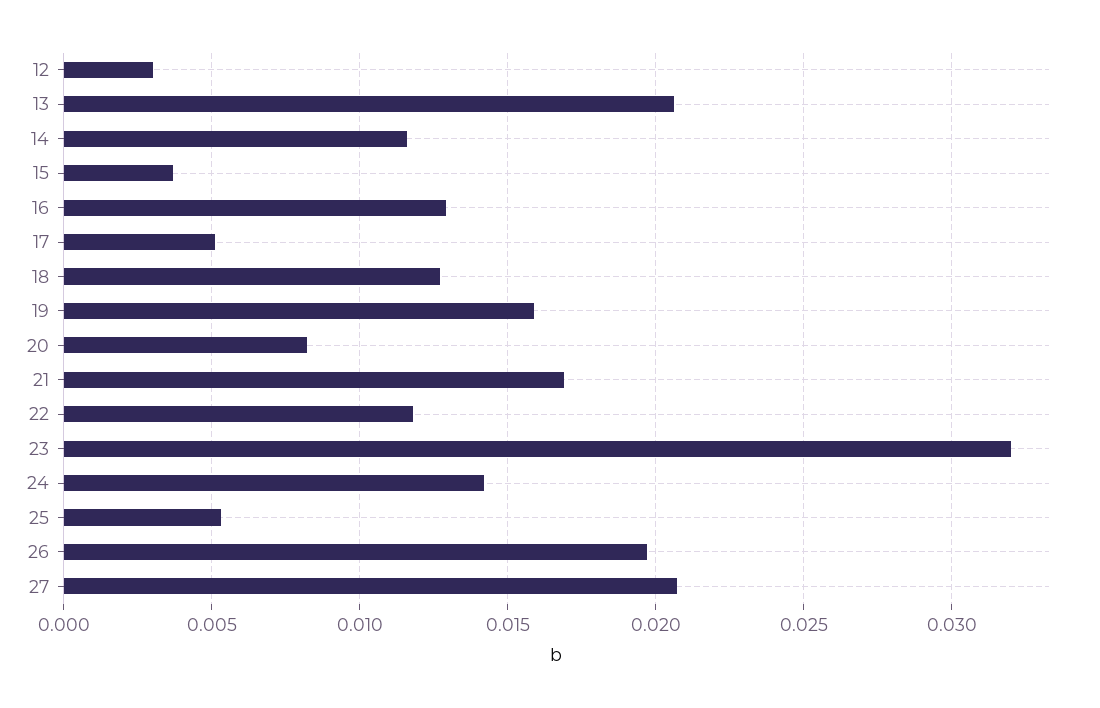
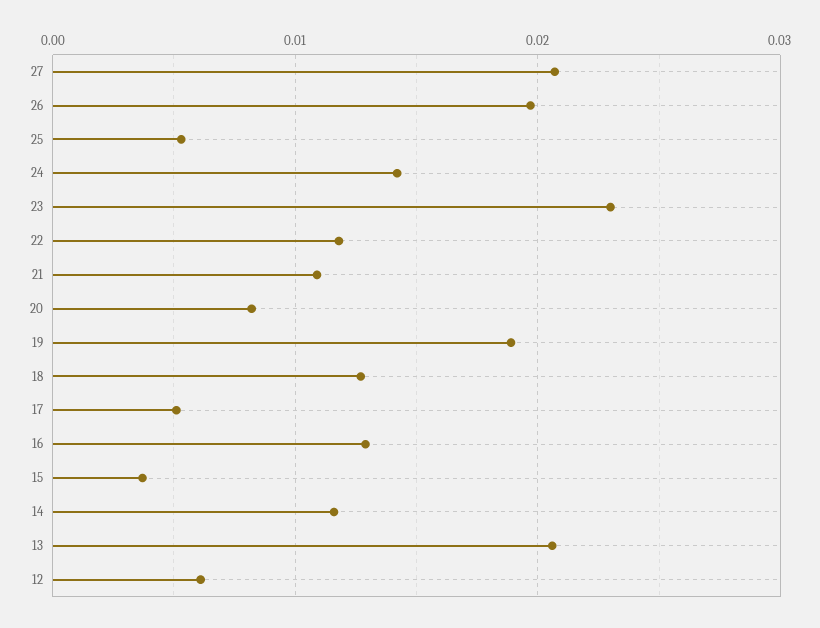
  {
-   "12": 0.003,
+   "12": 0.006,
    "13": 0.0205,
    "14": 0.0115,
    "15": 0.0035,
    "16": 0.013,
    "17": 0.005,
    "18": 0.0125,
-   "19": 0.016,
+   "19": 0.019,
    "20": 0.008,
-   "21": 0.017,
+   "21": 0.011,
    "22": 0.012,
-   "23": 0.032,
+   "23": 0.023,
    "24": 0.014,
    "25": 0.0055,
    "26": 0.0195,
    "27": 0.0205
  }

